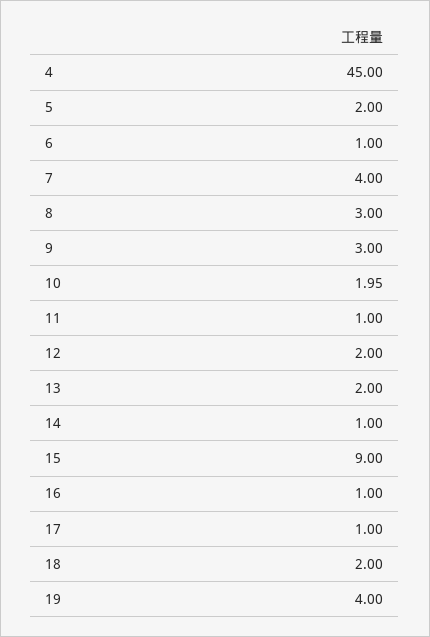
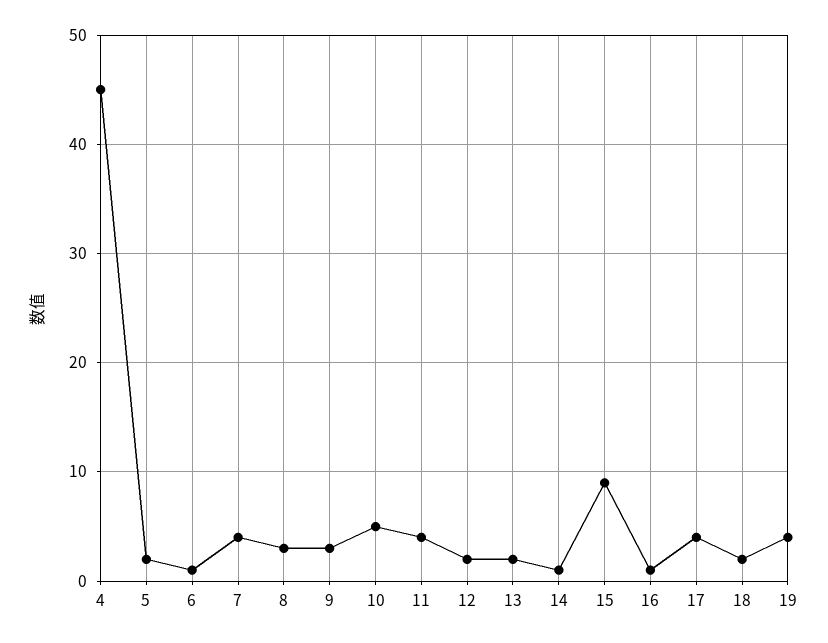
  {
    "4": 45,
    "5": 2,
    "6": 1,
    "7": 4,
    "8": 3,
    "9": 3,
-   "10": 1.95,
+   "10": 5,
-   "11": 1,
+   "11": 4,
    "12": 2,
    "13": 2,
    "14": 1,
    "15": 9,
    "16": 1,
-   "17": 1,
+   "17": 4,
    "18": 2,
    "19": 4
  }

